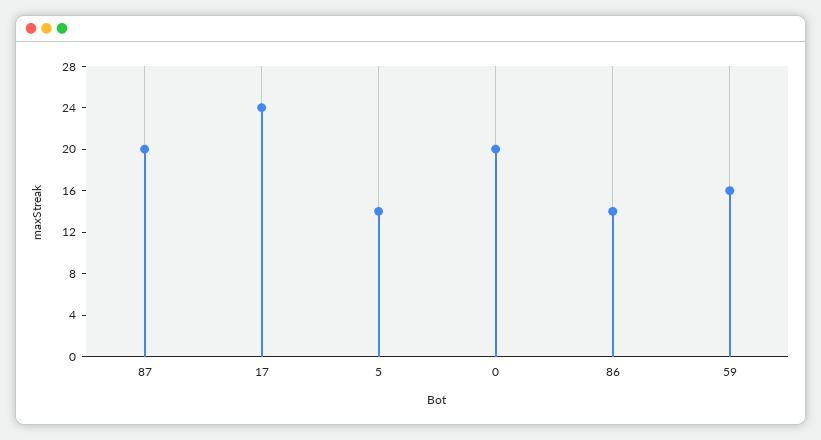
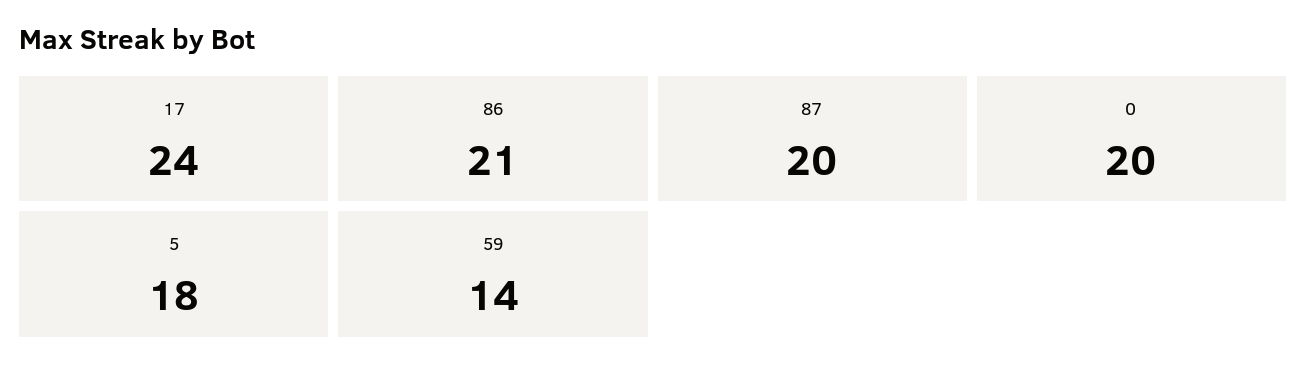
  {
    "87": 20,
    "17": 24,
-   "5": 14,
+   "5": 18,
    "0": 20,
-   "86": 14,
+   "86": 21,
-   "59": 16
+   "59": 14
  }

